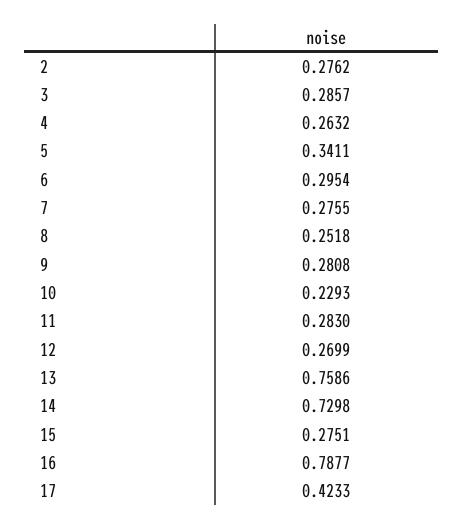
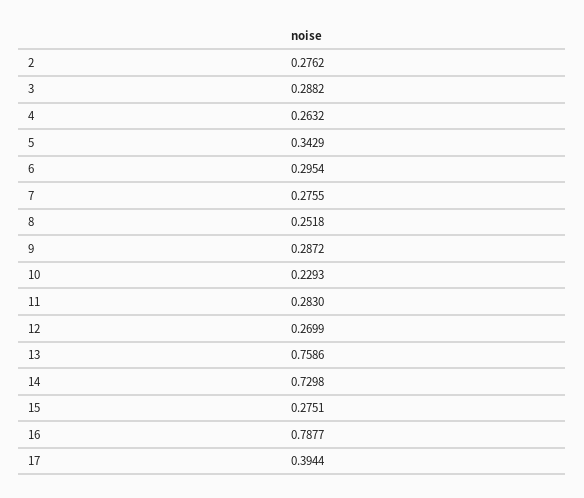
  {
    "2": 0.2762,
-   "3": 0.2857,
+   "3": 0.2882,
    "4": 0.2632,
-   "5": 0.3411,
+   "5": 0.3429,
    "6": 0.2954,
    "7": 0.2755,
    "8": 0.2518,
-   "9": 0.2808,
+   "9": 0.2872,
    "10": 0.2293,
    "11": 0.283,
    "12": 0.2699,
    "13": 0.7586,
    "14": 0.7298,
    "15": 0.2751,
    "16": 0.7877,
-   "17": 0.4233
+   "17": 0.3944
  }

